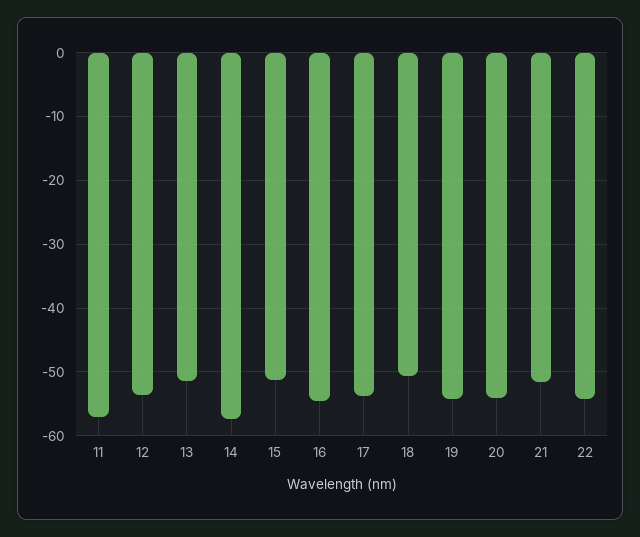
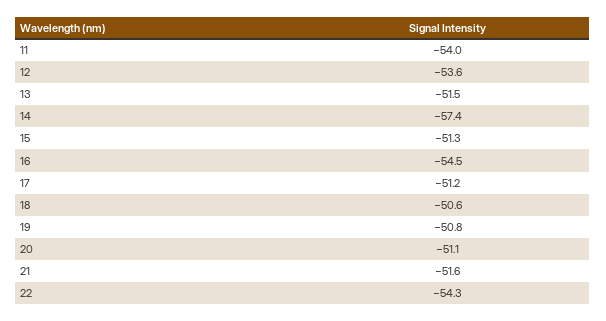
  {
-   "11": -57,
+   "11": -54,
    "12": -53.6,
    "13": -51.5,
    "14": -57.4,
    "15": -51.3,
    "16": -54.5,
-   "17": -54,
+   "17": -51.2,
    "18": -50.6,
-   "19": -54,
+   "19": -50.8,
-   "20": -54,
+   "20": -51.1,
    "21": -51.6,
    "22": -54.3
  }

